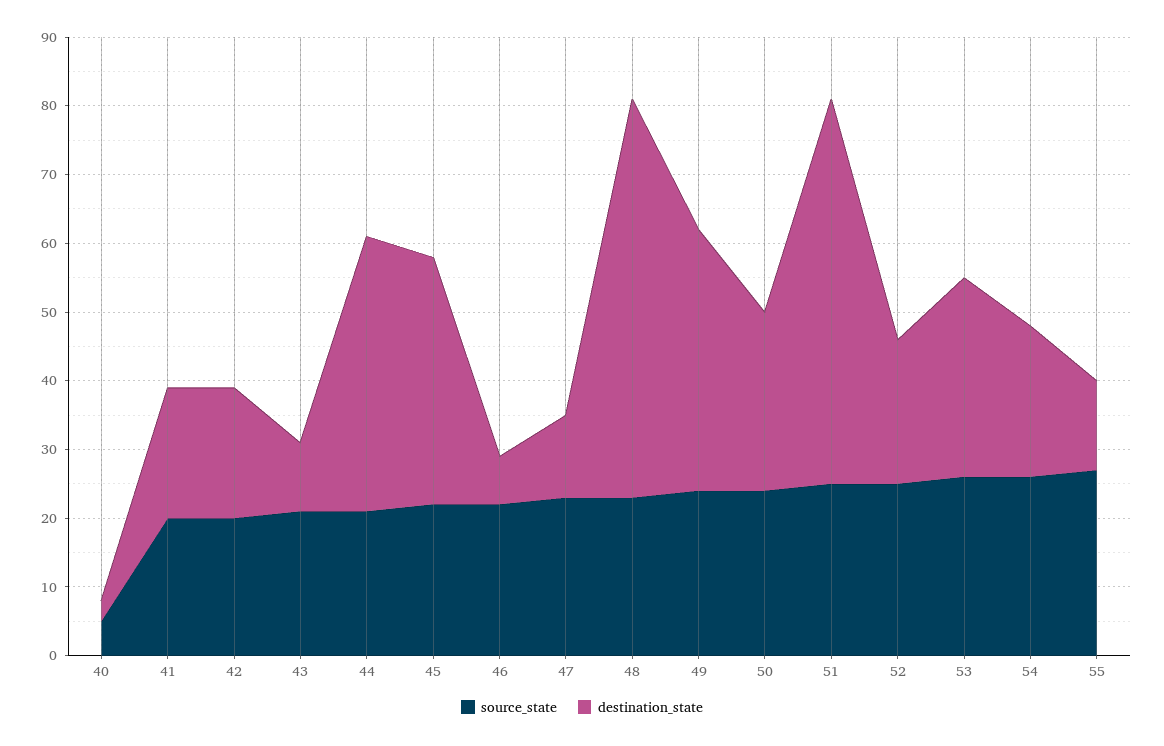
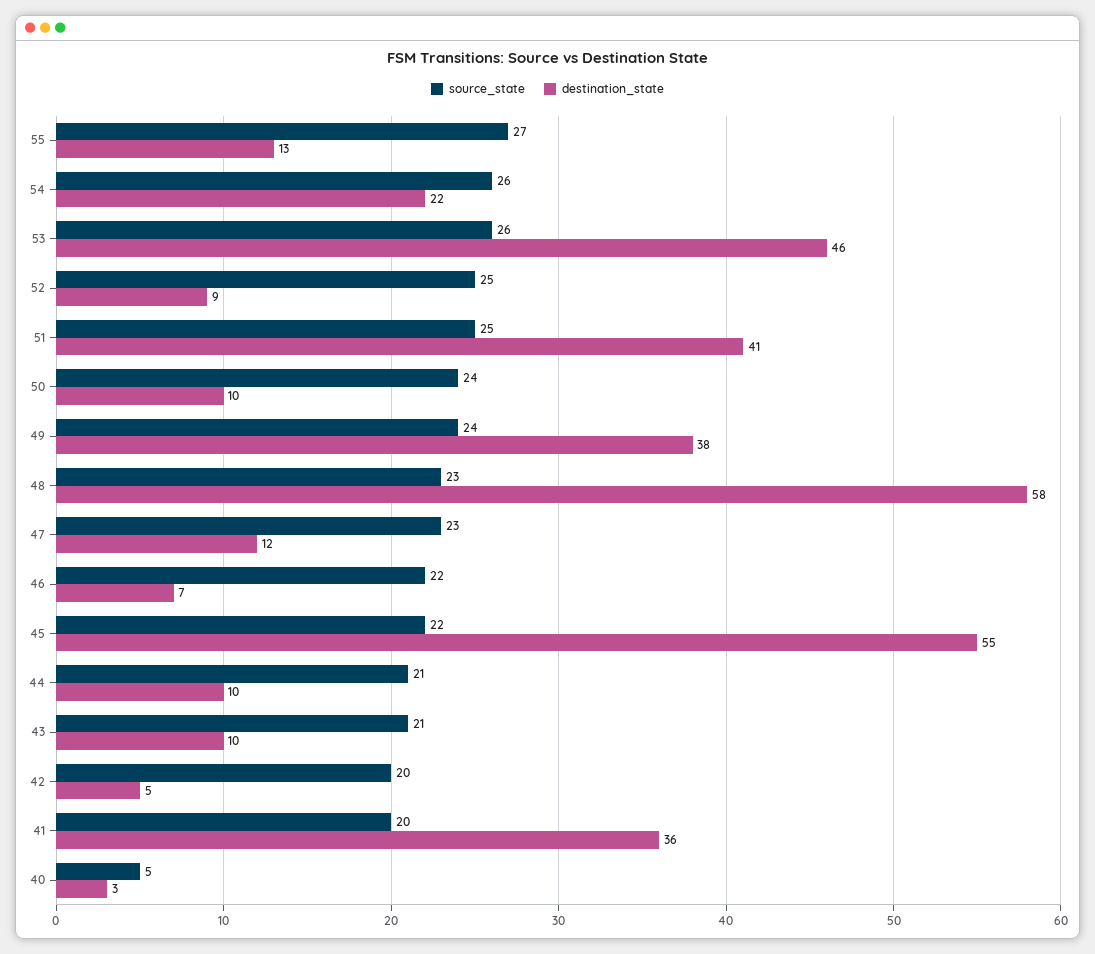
  {
    "source_state": {
      "40": 5,
      "41": 20,
      "42": 20,
      "43": 21,
      "44": 21,
      "45": 22,
      "46": 22,
      "47": 23,
      "48": 23,
      "49": 24,
      "50": 24,
      "51": 25,
      "52": 25,
      "53": 26,
      "54": 26,
      "55": 27
    },
    "destination_state": {
      "40": 3,
-     "41": 20,
+     "41": 36,
-     "42": 20,
+     "42": 5,
      "43": 10,
-     "44": 40,
+     "44": 10,
-     "45": 35,
+     "45": 55,
      "46": 7,
      "47": 12,
      "48": 58,
      "49": 38,
-     "50": 25,
+     "50": 10,
-     "51": 55,
+     "51": 41,
-     "52": 20,
+     "52": 9,
-     "53": 30,
+     "53": 46,
      "54": 22,
      "55": 13
    }
  }

